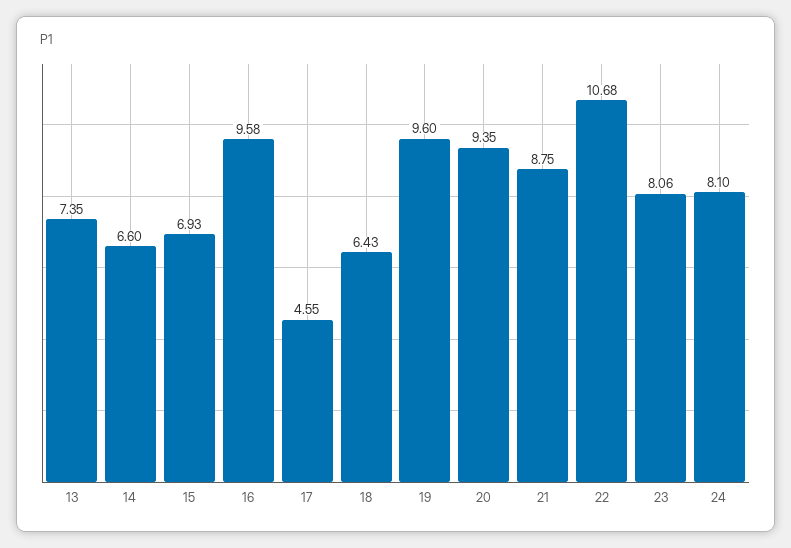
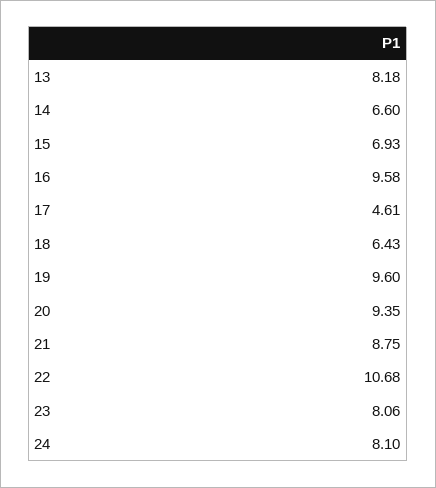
  {
-   "13": 7.35,
+   "13": 8.18,
    "14": 6.6,
    "15": 6.93,
    "16": 9.58,
-   "17": 4.55,
+   "17": 4.61,
    "18": 6.43,
    "19": 9.6,
    "20": 9.35,
    "21": 8.75,
    "22": 10.68,
    "23": 8.06,
    "24": 8.1
  }

